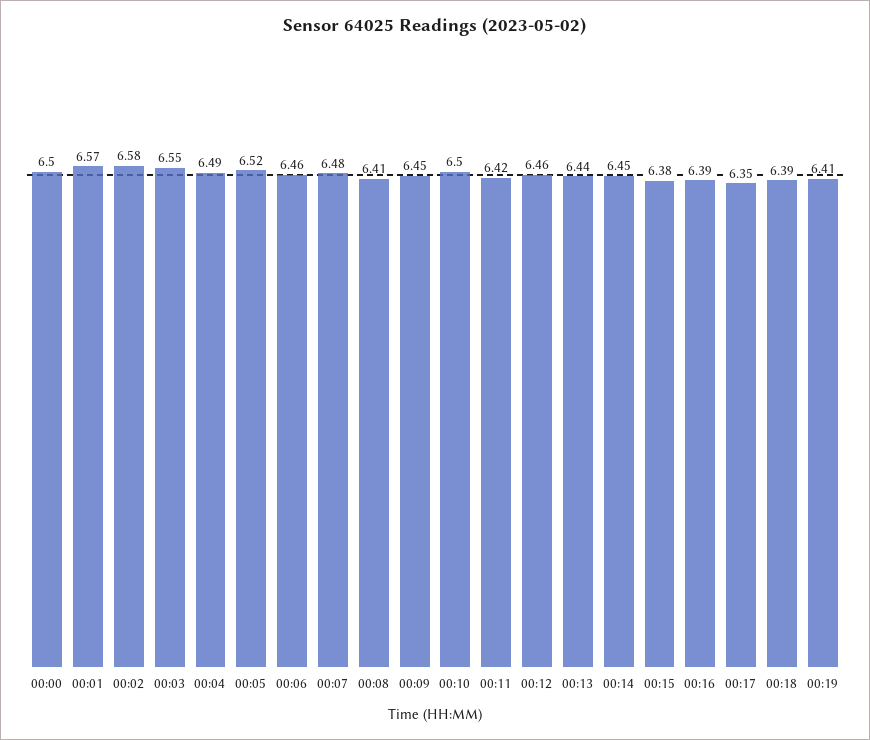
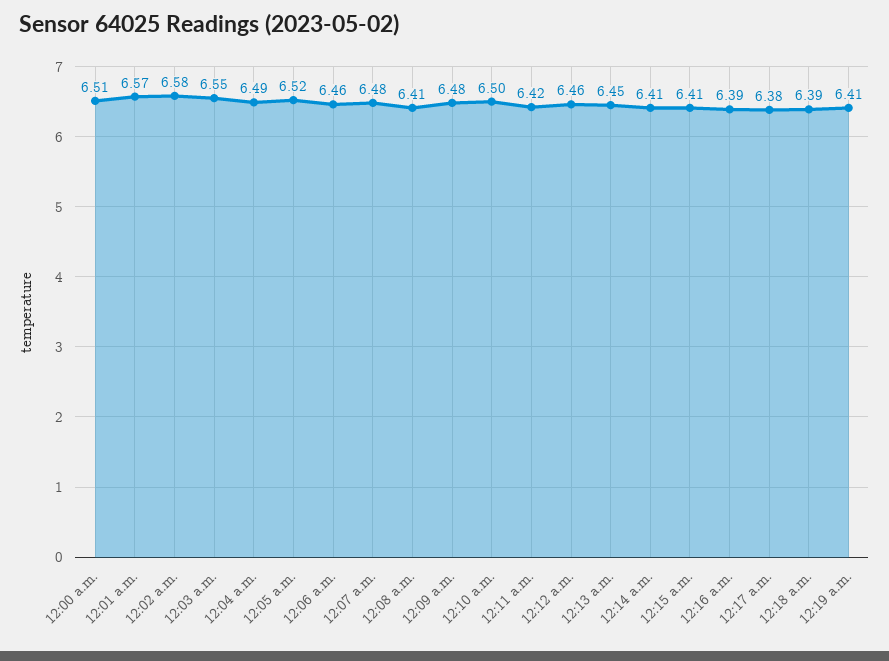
  {
-   "00:00": 6.5,
+   "00:00": 6.51,
    "00:01": 6.57,
    "00:02": 6.58,
    "00:03": 6.55,
    "00:04": 6.49,
    "00:05": 6.52,
    "00:06": 6.46,
    "00:07": 6.48,
    "00:08": 6.41,
-   "00:09": 6.45,
+   "00:09": 6.48,
    "00:10": 6.5,
    "00:11": 6.42,
    "00:12": 6.46,
-   "00:13": 6.44,
+   "00:13": 6.45,
-   "00:14": 6.45,
+   "00:14": 6.41,
-   "00:15": 6.38,
+   "00:15": 6.41,
    "00:16": 6.39,
-   "00:17": 6.35,
+   "00:17": 6.38,
    "00:18": 6.39,
    "00:19": 6.41
  }

